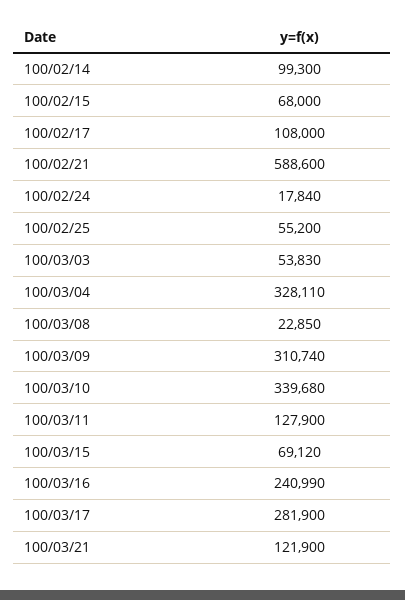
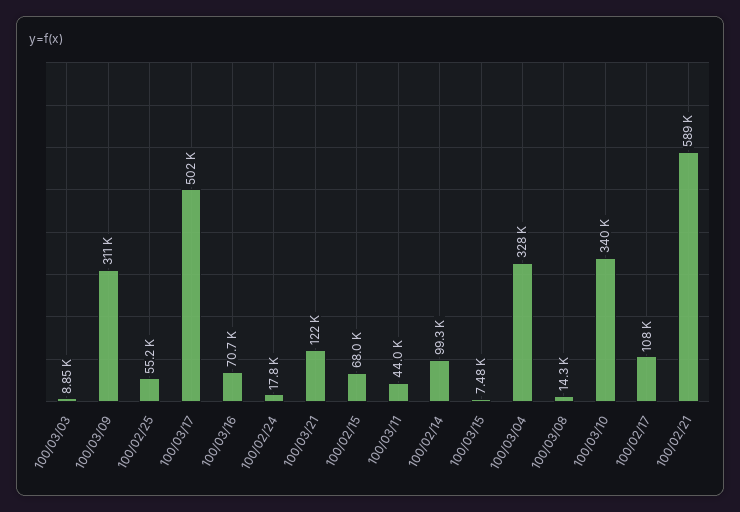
  {
    "100/02/14": 99300,
    "100/02/15": 68000,
    "100/02/17": 108000,
    "100/02/21": 588600,
    "100/02/24": 17840,
    "100/02/25": 55200,
-   "100/03/03": 53830,
+   "100/03/03": 8850,
    "100/03/04": 328110,
-   "100/03/08": 22850,
+   "100/03/08": 14300,
    "100/03/09": 310740,
    "100/03/10": 339680,
-   "100/03/11": 127900,
+   "100/03/11": 44000,
-   "100/03/15": 69120,
+   "100/03/15": 7480,
-   "100/03/16": 240990,
+   "100/03/16": 70700,
-   "100/03/17": 281900,
+   "100/03/17": 502000,
    "100/03/21": 121900
  }

